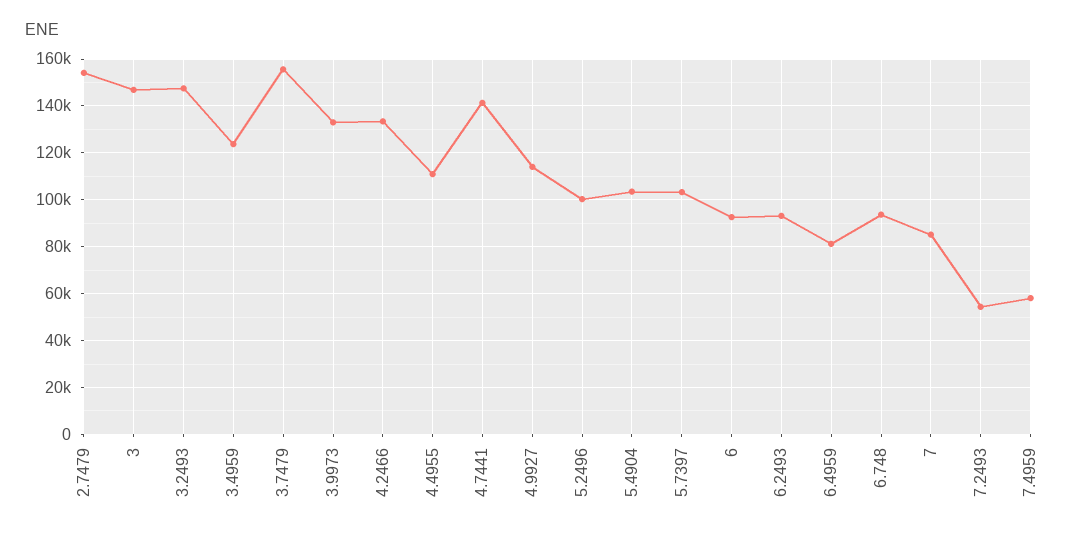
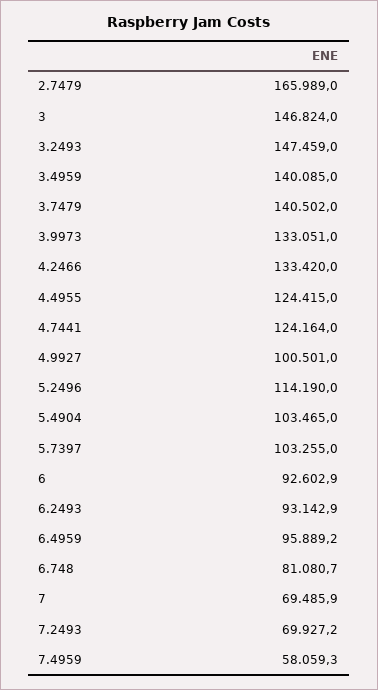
  {
-   "2.7479": 155000,
+   "2.7479": 165989,
    "3": 146824,
    "3.2493": 147459,
-   "3.4959": 125000,
+   "3.4959": 140085,
-   "3.7479": 155000,
+   "3.7479": 140502,
    "3.9973": 133051,
    "4.2466": 133420,
-   "4.4955": 110000,
+   "4.4955": 124415,
-   "4.7441": 140000,
+   "4.7441": 124164,
-   "4.9927": 115000,
+   "4.9927": 100501,
-   "5.2496": 100000,
+   "5.2496": 114190,
    "5.4904": 103465,
    "5.7397": 103255,
    "6": 92602.9,
    "6.2493": 93142.9,
-   "6.4959": 80000,
+   "6.4959": 95889.2,
-   "6.748": 95000,
+   "6.748": 81080.7,
-   "7": 85000,
+   "7": 69485.9,
-   "7.2493": 55000,
+   "7.2493": 69927.2,
    "7.4959": 58059.3
  }

